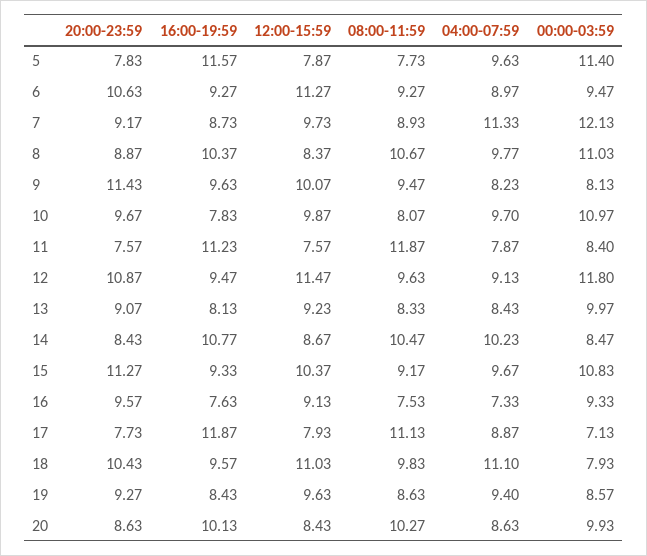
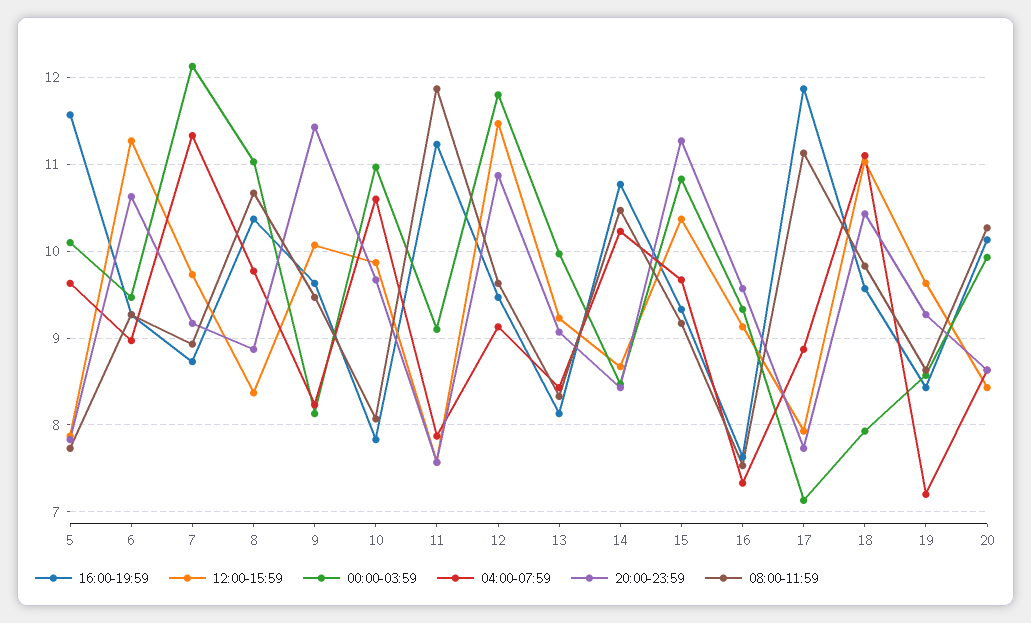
  {
    "20:00-23:59": {
      "5": 7.83,
      "6": 10.63,
      "7": 9.17,
      "8": 8.87,
      "9": 11.43,
      "10": 9.67,
      "11": 7.57,
      "12": 10.87,
      "13": 9.07,
      "14": 8.43,
      "15": 11.27,
      "16": 9.57,
      "17": 7.73,
      "18": 10.43,
      "19": 9.27,
      "20": 8.63
    },
    "16:00-19:59": {
      "5": 11.57,
      "6": 9.27,
      "7": 8.73,
      "8": 10.37,
      "9": 9.63,
      "10": 7.83,
      "11": 11.23,
      "12": 9.47,
      "13": 8.13,
      "14": 10.77,
      "15": 9.33,
      "16": 7.63,
      "17": 11.87,
      "18": 9.57,
      "19": 8.43,
      "20": 10.13
    },
    "12:00-15:59": {
      "5": 7.87,
      "6": 11.27,
      "7": 9.73,
      "8": 8.37,
      "9": 10.07,
      "10": 9.87,
      "11": 7.57,
      "12": 11.47,
      "13": 9.23,
      "14": 8.67,
      "15": 10.37,
      "16": 9.13,
      "17": 7.93,
      "18": 11.03,
      "19": 9.63,
      "20": 8.43
    },
    "08:00-11:59": {
      "5": 7.73,
      "6": 9.27,
      "7": 8.93,
      "8": 10.67,
      "9": 9.47,
      "10": 8.07,
      "11": 11.87,
      "12": 9.63,
      "13": 8.33,
      "14": 10.47,
      "15": 9.17,
      "16": 7.53,
      "17": 11.13,
      "18": 9.83,
      "19": 8.63,
      "20": 10.27
    },
    "04:00-07:59": {
      "5": 9.63,
      "6": 8.97,
      "7": 11.33,
      "8": 9.77,
      "9": 8.23,
-     "10": 9.7,
+     "10": 10.6,
      "11": 7.87,
      "12": 9.13,
      "13": 8.43,
      "14": 10.23,
      "15": 9.67,
      "16": 7.33,
      "17": 8.87,
      "18": 11.1,
-     "19": 9.4,
+     "19": 7.2,
      "20": 8.63
    },
    "00:00-03:59": {
-     "5": 11.4,
+     "5": 10.1,
      "6": 9.47,
      "7": 12.13,
      "8": 11.03,
      "9": 8.13,
      "10": 10.97,
-     "11": 8.4,
+     "11": 9.1,
      "12": 11.8,
      "13": 9.97,
      "14": 8.47,
      "15": 10.83,
      "16": 9.33,
      "17": 7.13,
      "18": 7.93,
      "19": 8.57,
      "20": 9.93
    }
  }

